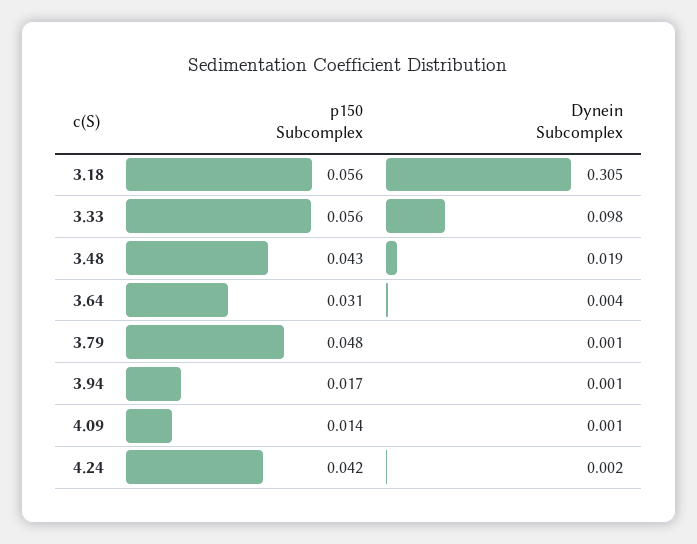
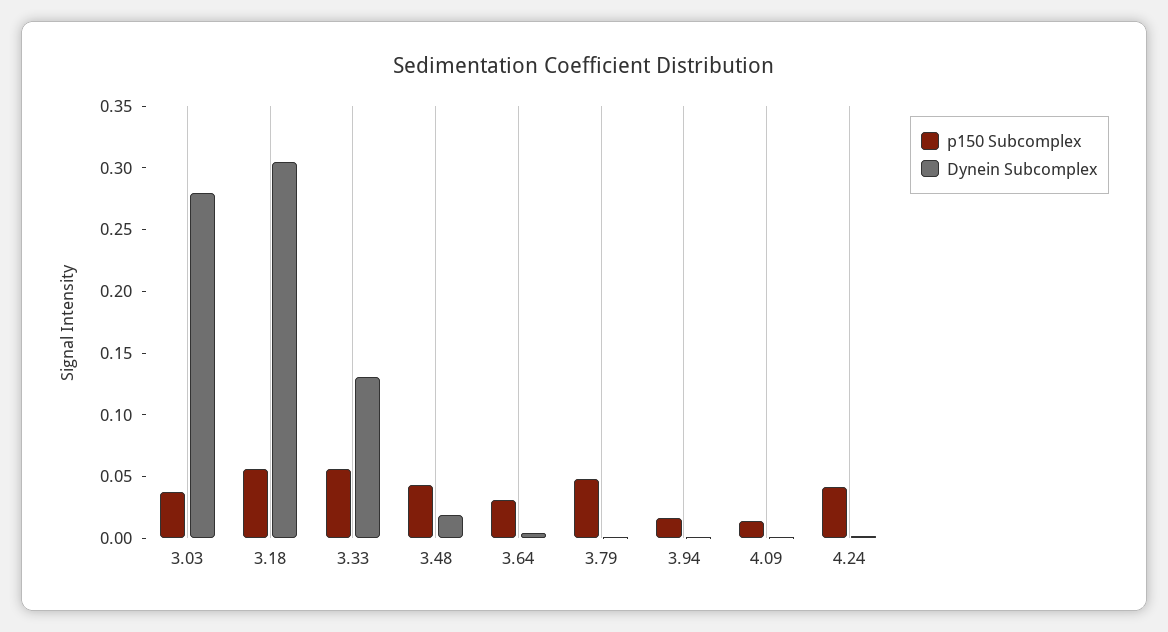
  {
    "p150 Subcomplex": {
      "3.18": 0.056,
      "3.33": 0.056,
      "3.48": 0.043,
      "3.64": 0.031,
      "3.79": 0.048,
      "3.94": 0.017,
      "4.09": 0.014,
-     "4.24": 0.042
+     "4.24": 0.042,
+     "3.03": 0.04
    },
    "Dynein Subcomplex": {
      "3.18": 0.305,
-     "3.33": 0.098,
+     "3.33": 0.13,
      "3.48": 0.019,
      "3.64": 0.004,
      "3.79": 0.001,
      "3.94": 0.001,
      "4.09": 0.001,
-     "4.24": 0.002
+     "4.24": 0.002,
+     "3.03": 0.28
    }
  }

